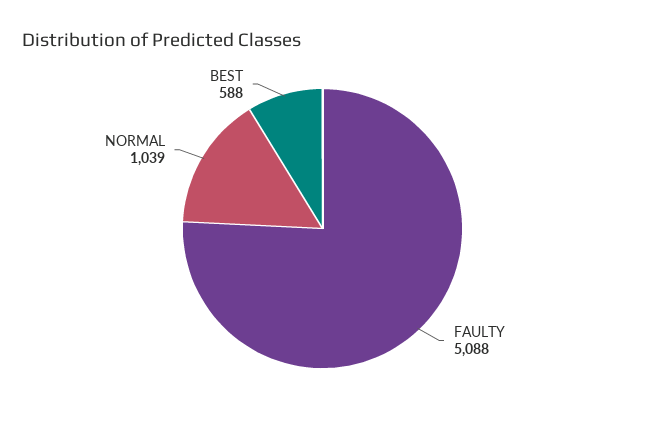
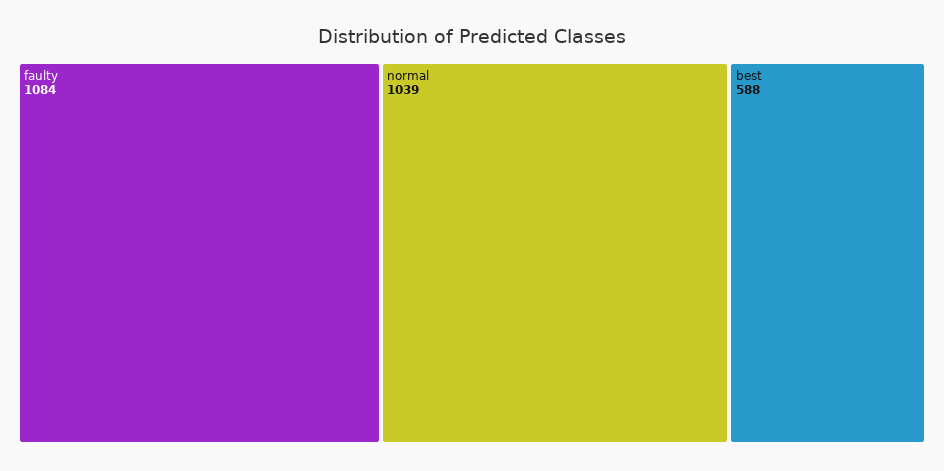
  {
-   "FAULTY": 5088,
+   "FAULTY": 1084,
    "NORMAL": 1039,
    "BEST": 588
  }

